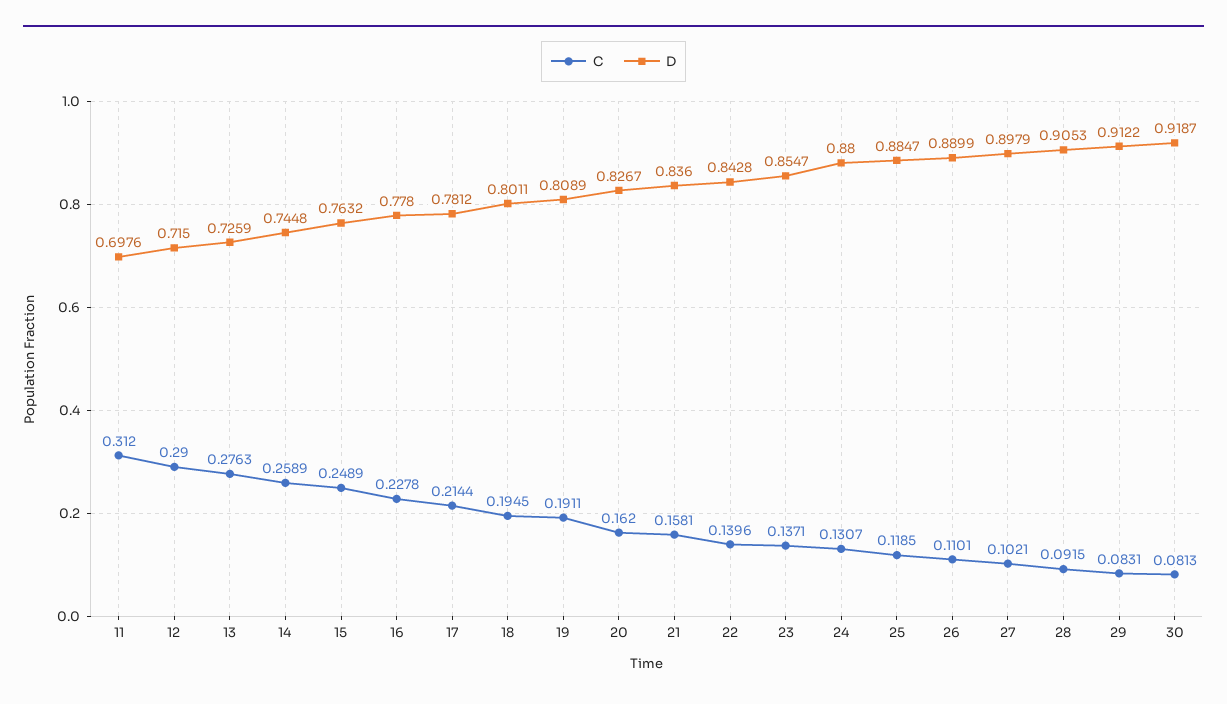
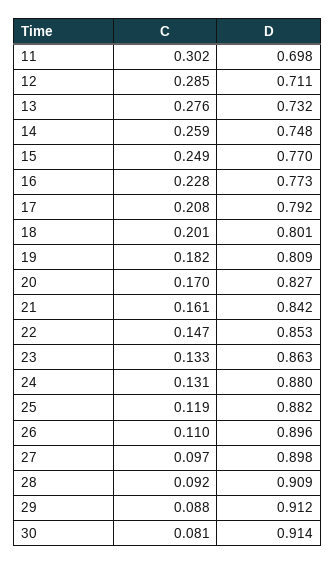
  {
    "C": {
-     "11": 0.312,
+     "11": 0.302,
-     "12": 0.29,
+     "12": 0.285,
      "13": 0.2763,
      "14": 0.2589,
      "15": 0.2489,
      "16": 0.2278,
-     "17": 0.2144,
+     "17": 0.208,
-     "18": 0.1945,
+     "18": 0.201,
-     "19": 0.1911,
+     "19": 0.182,
-     "20": 0.162,
+     "20": 0.17,
-     "21": 0.1581,
+     "21": 0.161,
-     "22": 0.1396,
+     "22": 0.147,
-     "23": 0.1371,
+     "23": 0.133,
      "24": 0.1307,
      "25": 0.1185,
      "26": 0.1101,
-     "27": 0.1021,
+     "27": 0.097,
      "28": 0.0915,
-     "29": 0.0831,
+     "29": 0.088,
      "30": 0.0813
    },
    "D": {
      "11": 0.6976,
-     "12": 0.715,
+     "12": 0.711,
-     "13": 0.7259,
+     "13": 0.732,
-     "14": 0.7448,
+     "14": 0.748,
-     "15": 0.7632,
+     "15": 0.77,
-     "16": 0.778,
+     "16": 0.773,
-     "17": 0.7812,
+     "17": 0.792,
      "18": 0.8011,
      "19": 0.8089,
      "20": 0.8267,
-     "21": 0.836,
+     "21": 0.842,
-     "22": 0.8428,
+     "22": 0.853,
-     "23": 0.8547,
+     "23": 0.863,
      "24": 0.88,
-     "25": 0.8847,
+     "25": 0.882,
-     "26": 0.8899,
+     "26": 0.896,
      "27": 0.8979,
-     "28": 0.9053,
+     "28": 0.909,
      "29": 0.9122,
-     "30": 0.9187
+     "30": 0.914
    }
  }

